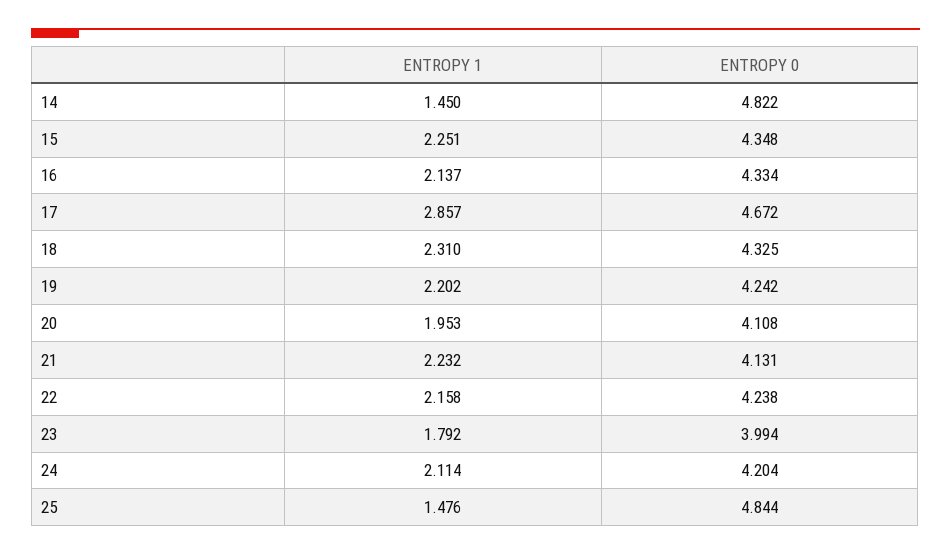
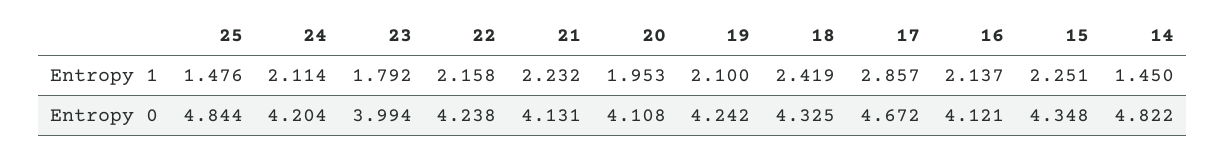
  {
    "ENTROPY 1": {
      "14": 1.45,
      "15": 2.251,
      "16": 2.137,
      "17": 2.857,
-     "18": 2.31,
+     "18": 2.419,
-     "19": 2.202,
+     "19": 2.1,
      "20": 1.953,
      "21": 2.232,
      "22": 2.158,
      "23": 1.792,
      "24": 2.114,
      "25": 1.476
    },
    "ENTROPY 0": {
      "14": 4.822,
      "15": 4.348,
-     "16": 4.334,
+     "16": 4.121,
      "17": 4.672,
      "18": 4.325,
      "19": 4.242,
      "20": 4.108,
      "21": 4.131,
      "22": 4.238,
      "23": 3.994,
      "24": 4.204,
      "25": 4.844
    }
  }

